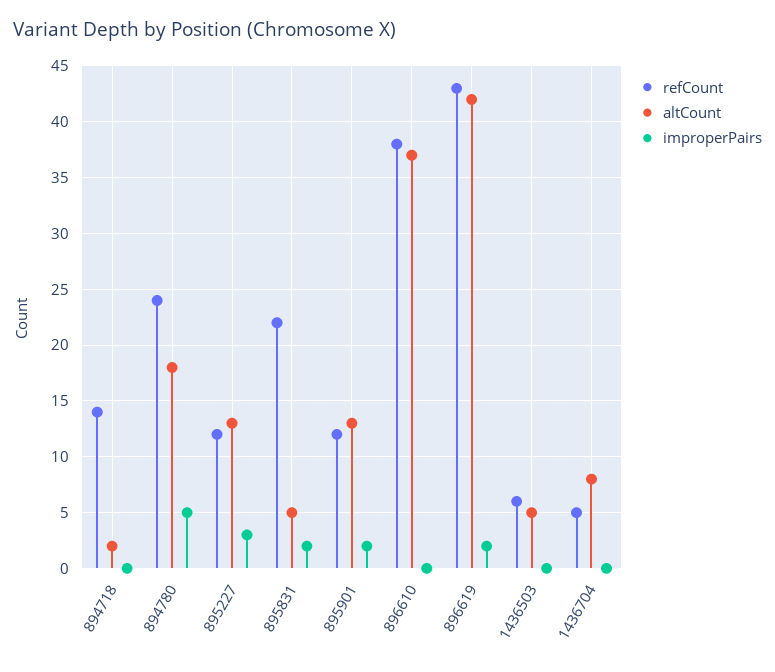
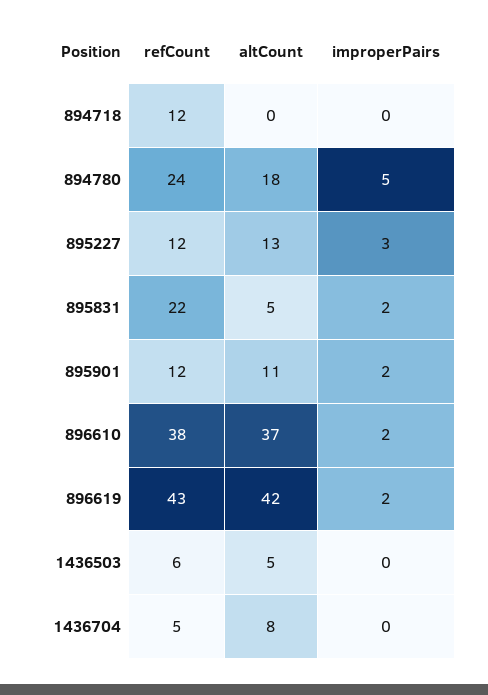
  {
    "refCount": {
-     "894718": 14,
+     "894718": 12,
      "894780": 24,
      "895227": 12,
      "895831": 22,
      "895901": 12,
      "896610": 38,
      "896619": 43,
      "1436503": 6,
      "1436704": 5
    },
    "altCount": {
-     "894718": 2,
+     "894718": 0,
      "894780": 18,
      "895227": 13,
      "895831": 5,
-     "895901": 13,
+     "895901": 11,
      "896610": 37,
      "896619": 42,
      "1436503": 5,
      "1436704": 8
    },
    "improperPairs": {
      "894718": 0,
      "894780": 5,
      "895227": 3,
      "895831": 2,
      "895901": 2,
-     "896610": 0,
+     "896610": 2,
      "896619": 2,
      "1436503": 0,
      "1436704": 0
    }
  }

